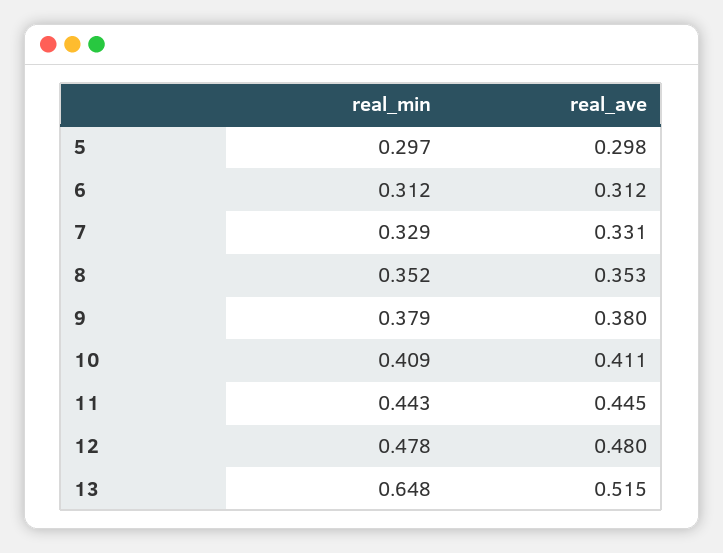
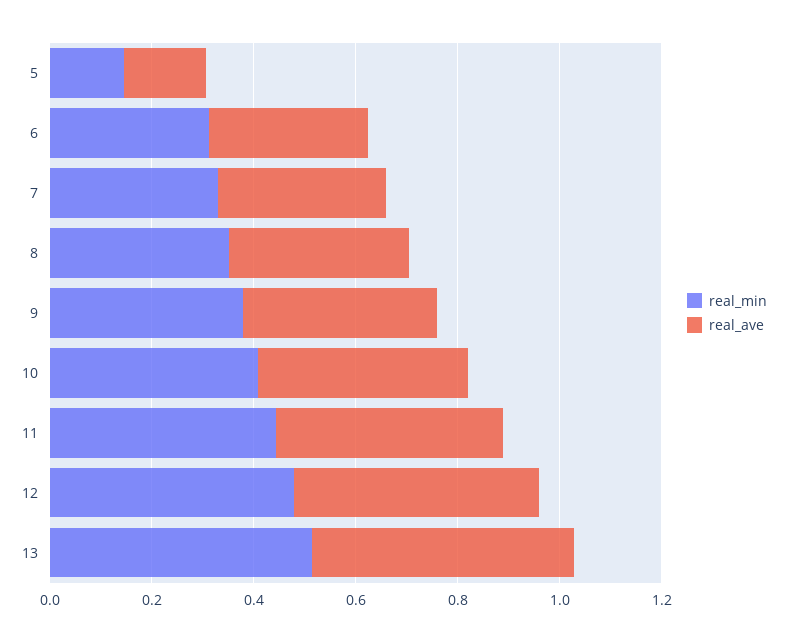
  {
    "real_min": {
-     "5": 0.297,
+     "5": 0.15,
      "6": 0.312,
      "7": 0.329,
      "8": 0.352,
      "9": 0.379,
      "10": 0.409,
      "11": 0.443,
      "12": 0.478,
-     "13": 0.648
+     "13": 0.5
    },
    "real_ave": {
-     "5": 0.298,
+     "5": 0.15,
      "6": 0.312,
      "7": 0.331,
      "8": 0.353,
      "9": 0.38,
      "10": 0.411,
      "11": 0.445,
      "12": 0.48,
      "13": 0.515
    }
  }

